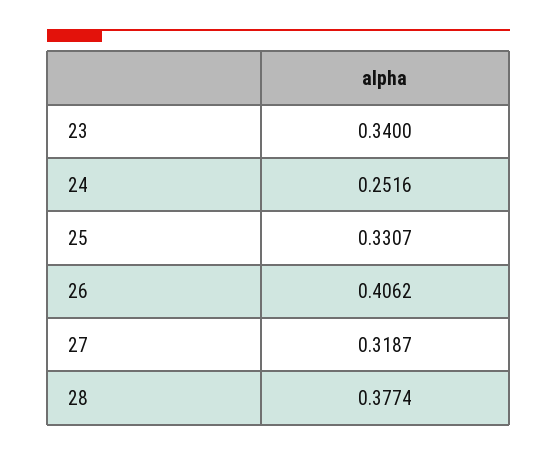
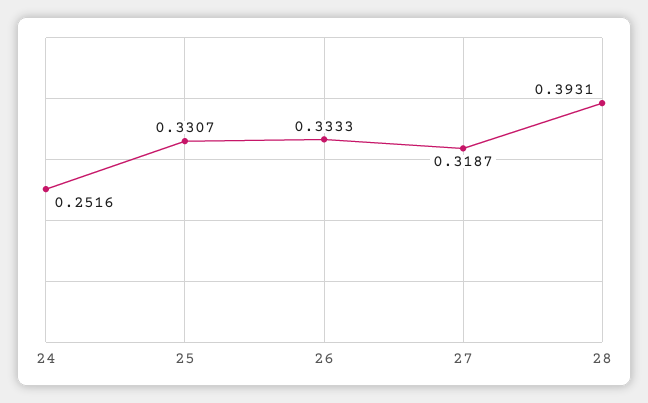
  {
-   "23": 0.34,
    "24": 0.2516,
    "25": 0.3307,
-   "26": 0.4062,
+   "26": 0.3333,
    "27": 0.3187,
-   "28": 0.3774
+   "28": 0.3931
  }

